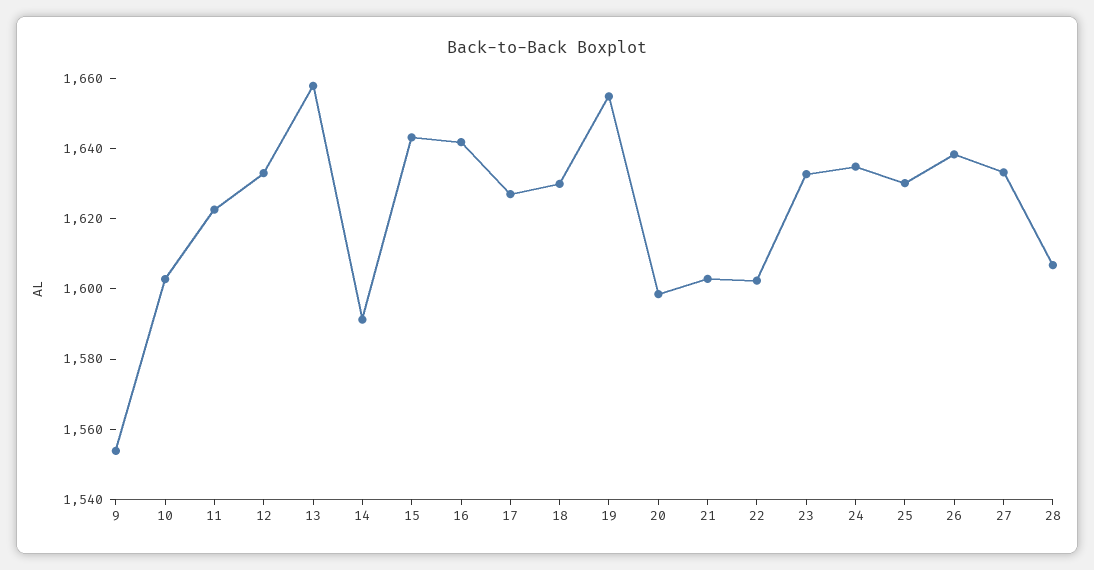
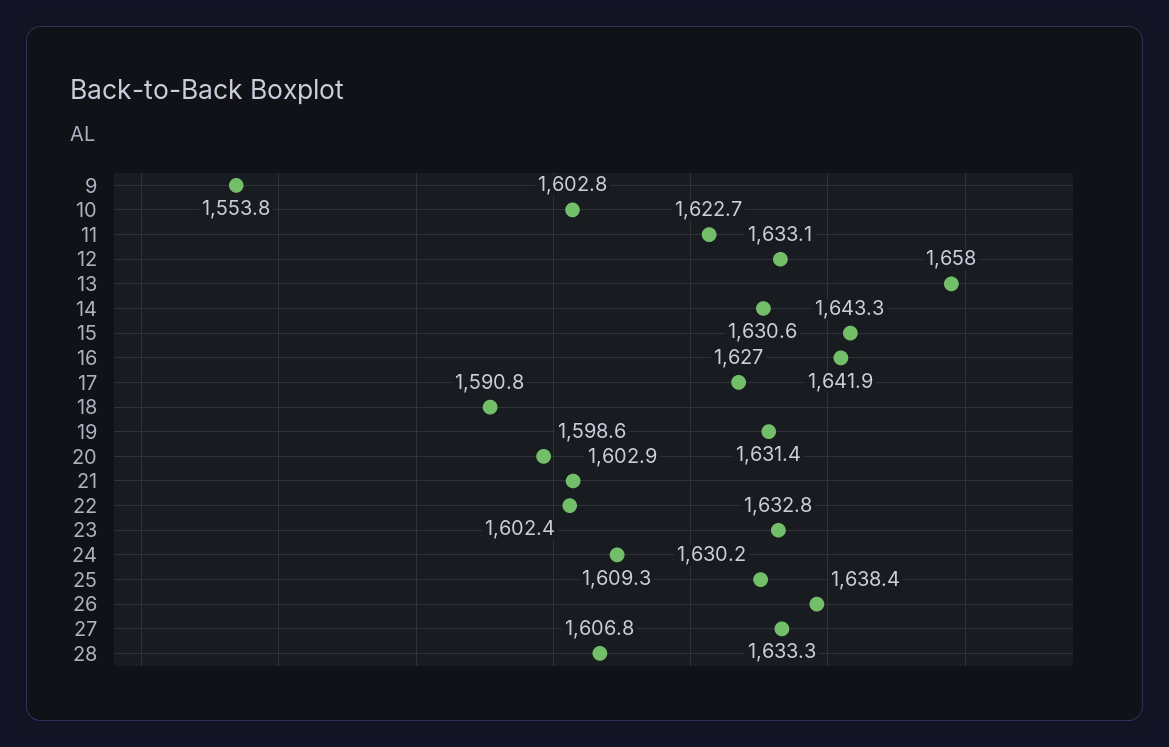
  {
    "9": 1553.8,
    "10": 1602.8,
    "11": 1622.7,
    "12": 1633.1,
    "13": 1658,
-   "14": 1590,
+   "14": 1630.6,
    "15": 1643.3,
    "16": 1641.9,
    "17": 1627,
-   "18": 1630,
+   "18": 1590.8,
-   "19": 1655,
+   "19": 1631.4,
    "20": 1598.6,
    "21": 1602.9,
    "22": 1602.4,
    "23": 1632.8,
-   "24": 1635,
+   "24": 1609.3,
    "25": 1630.2,
    "26": 1638.4,
    "27": 1633.3,
    "28": 1606.8
  }

